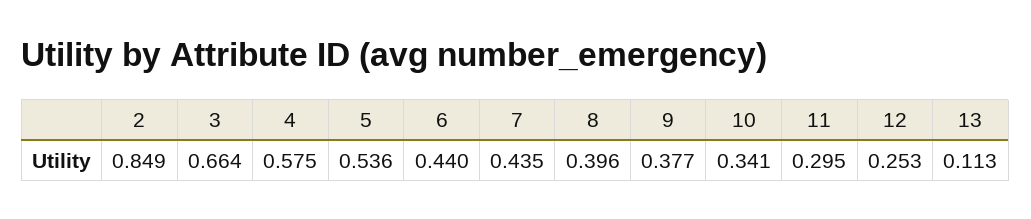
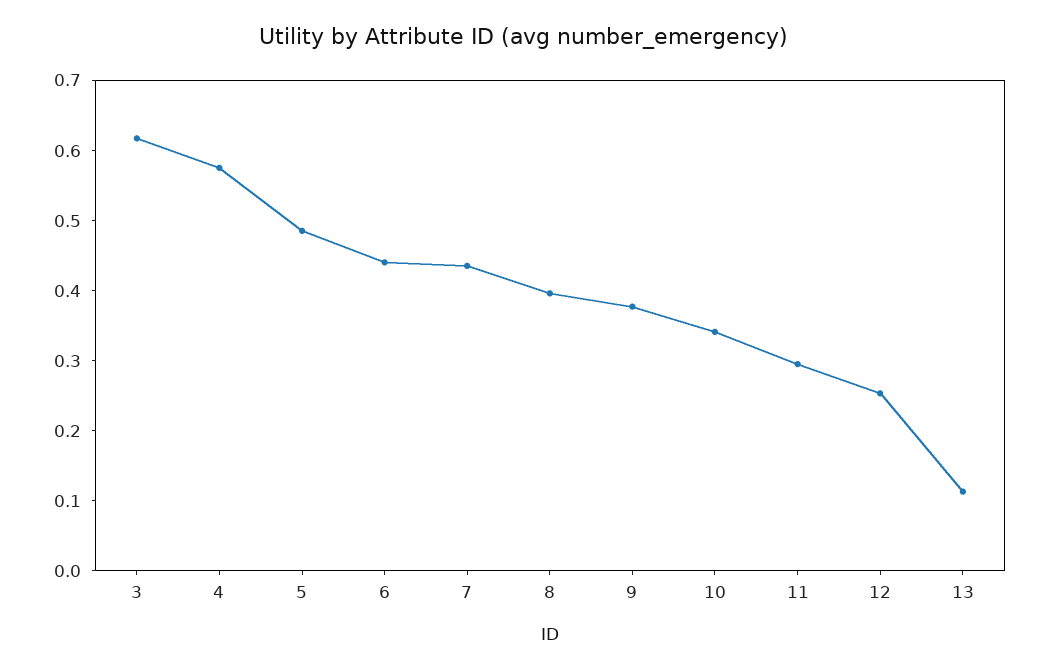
  {
-   "2": 0.849,
-   "3": 0.664,
+   "3": 0.62,
    "4": 0.575,
-   "5": 0.536,
+   "5": 0.48,
    "6": 0.44,
    "7": 0.435,
    "8": 0.396,
    "9": 0.377,
    "10": 0.341,
    "11": 0.295,
    "12": 0.253,
    "13": 0.113
  }

